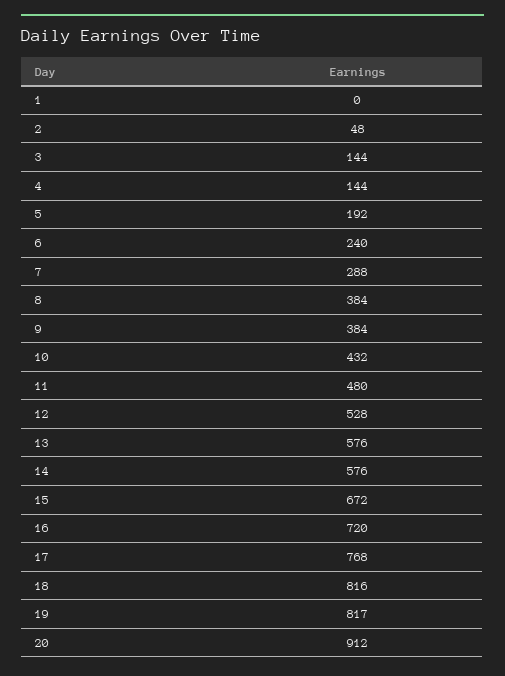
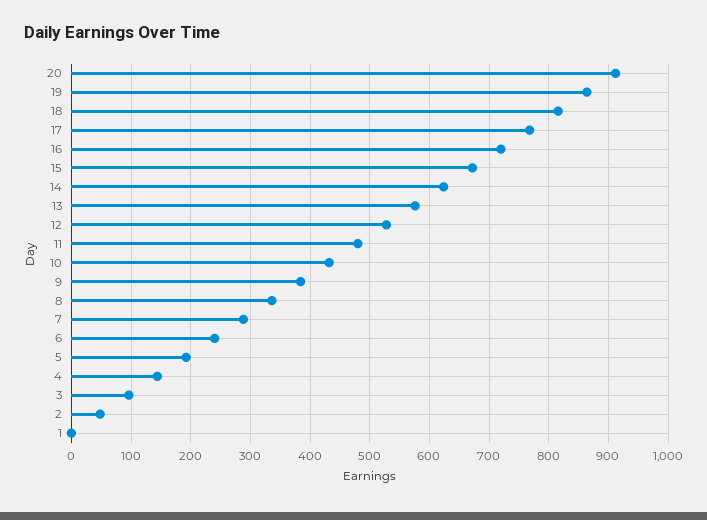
  {
    "1": 0,
    "2": 48,
-   "3": 144,
+   "3": 100,
    "4": 144,
    "5": 192,
    "6": 240,
    "7": 288,
-   "8": 384,
+   "8": 340,
    "9": 384,
    "10": 432,
    "11": 480,
    "12": 528,
    "13": 576,
-   "14": 576,
+   "14": 620,
    "15": 672,
    "16": 720,
    "17": 768,
    "18": 816,
-   "19": 817,
+   "19": 860,
    "20": 912
  }

